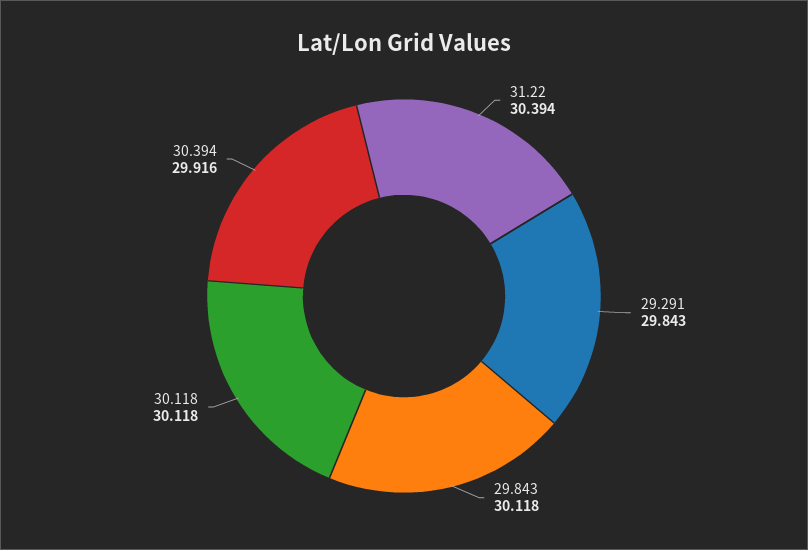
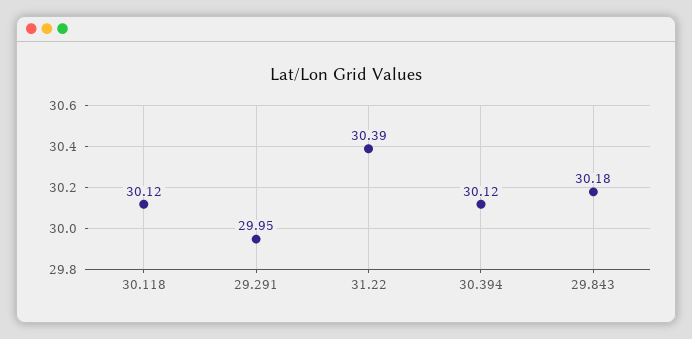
  {
    "31.22": 30.394,
-   "29.291": 29.843,
+   "29.291": 29.95,
-   "29.843": 30.118,
+   "29.843": 30.18,
    "30.118": 30.118,
-   "30.394": 29.916
+   "30.394": 30.12
  }

